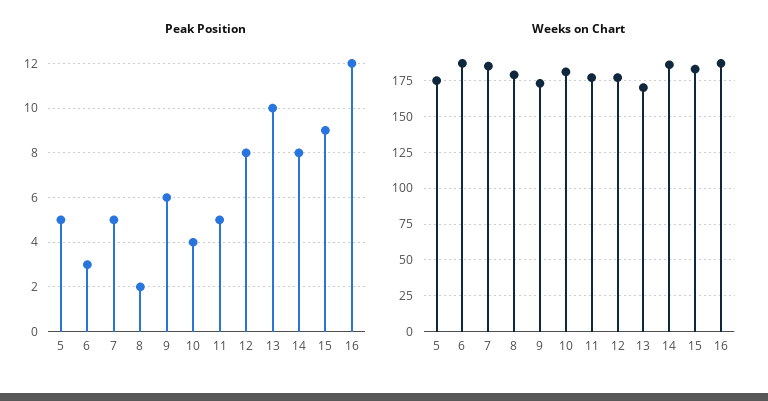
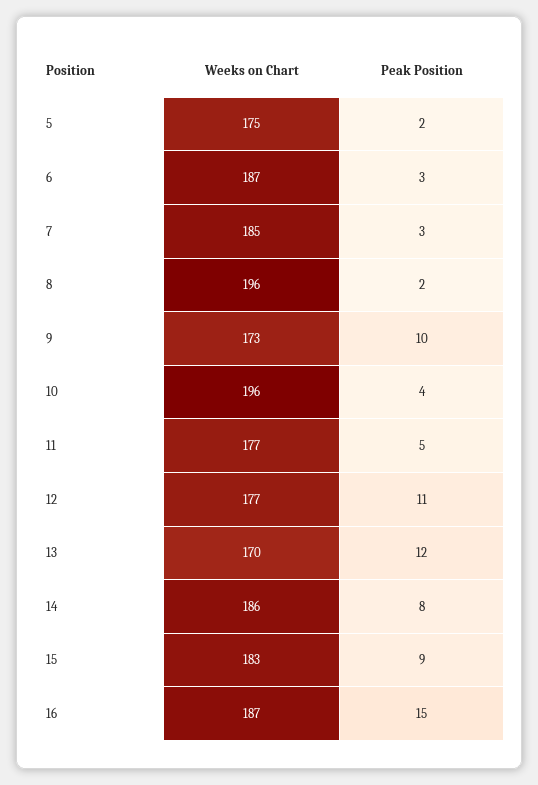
  {
    "Peak Position": {
-     "5": 5,
+     "5": 2,
      "6": 3,
-     "7": 5,
+     "7": 3,
      "8": 2,
-     "9": 6,
+     "9": 10,
      "10": 4,
      "11": 5,
-     "12": 8,
+     "12": 11,
-     "13": 10,
+     "13": 12,
      "14": 8,
      "15": 9,
-     "16": 12
+     "16": 15
    },
    "Weeks on Chart": {
      "5": 175,
      "6": 187,
      "7": 185,
-     "8": 180,
+     "8": 196,
      "9": 173,
-     "10": 180,
+     "10": 196,
      "11": 177,
      "12": 177,
      "13": 170,
      "14": 186,
      "15": 183,
      "16": 187
    }
  }

